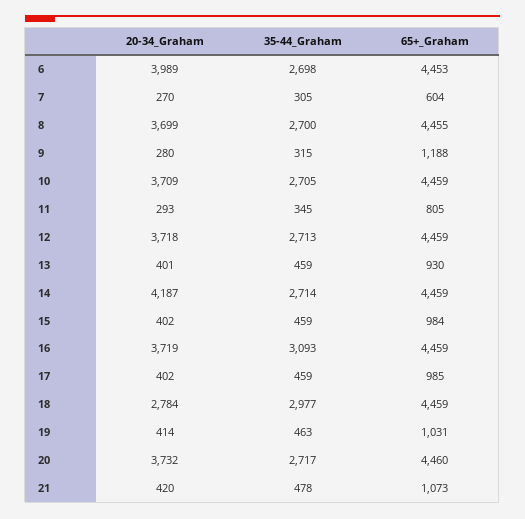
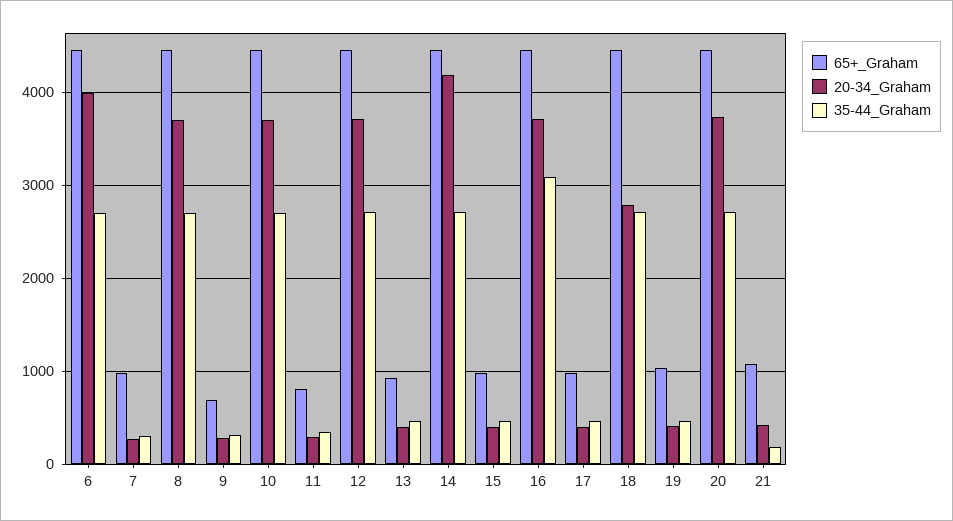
  {
    "20-34_Graham": {
      "6": 3989,
      "7": 270,
      "8": 3699,
      "9": 280,
      "10": 3709,
      "11": 293,
      "12": 3718,
      "13": 401,
      "14": 4187,
      "15": 402,
      "16": 3719,
      "17": 402,
      "18": 2784,
      "19": 414,
      "20": 3732,
      "21": 420
    },
    "35-44_Graham": {
      "6": 2698,
      "7": 305,
      "8": 2700,
      "9": 315,
      "10": 2705,
      "11": 345,
      "12": 2713,
      "13": 459,
      "14": 2714,
      "15": 459,
      "16": 3093,
      "17": 459,
-     "18": 2977,
+     "18": 2700,
      "19": 463,
      "20": 2717,
-     "21": 478
+     "21": 200
    },
    "65+_Graham": {
      "6": 4453,
-     "7": 604,
+     "7": 1000,
      "8": 4455,
-     "9": 1188,
+     "9": 700,
      "10": 4459,
      "11": 805,
      "12": 4459,
      "13": 930,
      "14": 4459,
      "15": 984,
      "16": 4459,
      "17": 985,
      "18": 4459,
      "19": 1031,
      "20": 4460,
      "21": 1073
    }
  }

